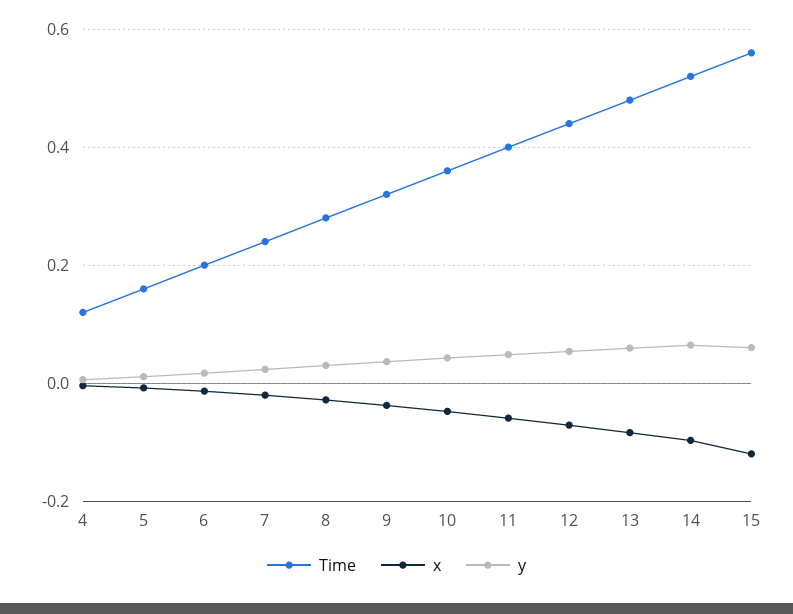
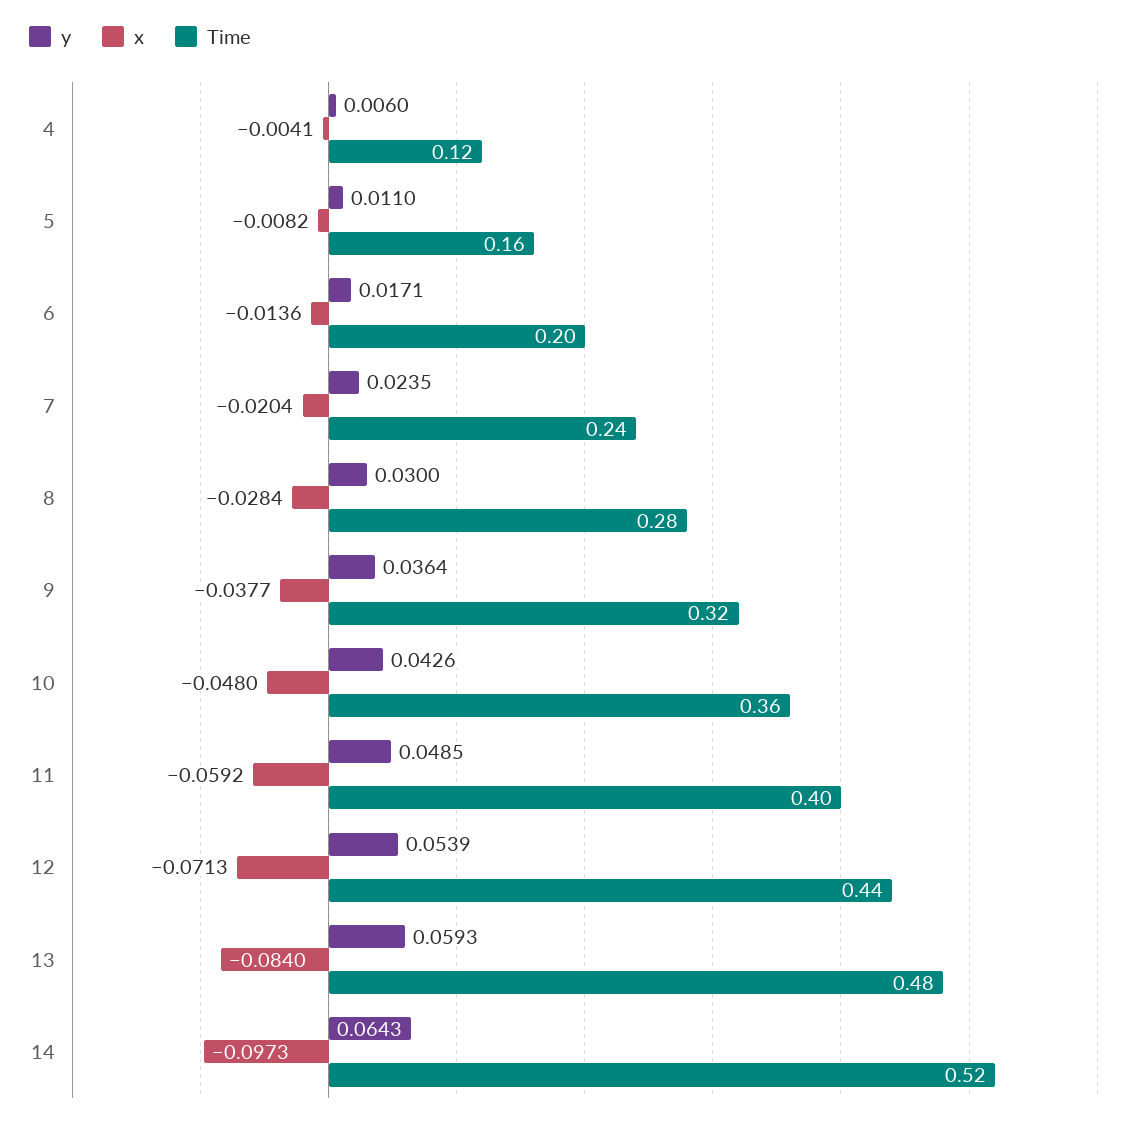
  {
    "Time": {
      "4": 0.12,
      "5": 0.16,
      "6": 0.2,
      "7": 0.24,
      "8": 0.28,
      "9": 0.32,
      "10": 0.36,
      "11": 0.4,
      "12": 0.44,
      "13": 0.48,
-     "14": 0.52,
+     "14": 0.52
-     "15": 0.56
    },
    "x": {
      "4": -0.0041,
      "5": -0.0082,
      "6": -0.0136,
      "7": -0.0204,
      "8": -0.0284,
      "9": -0.0377,
      "10": -0.048,
      "11": -0.0592,
      "12": -0.0713,
      "13": -0.084,
-     "14": -0.0973,
+     "14": -0.0973
-     "15": -0.12
    },
    "y": {
      "4": 0.006,
      "5": 0.011,
      "6": 0.0171,
      "7": 0.0235,
      "8": 0.03,
      "9": 0.0364,
      "10": 0.0426,
      "11": 0.0485,
      "12": 0.0539,
      "13": 0.0593,
-     "14": 0.0643,
+     "14": 0.0643
-     "15": 0.06
    }
  }

